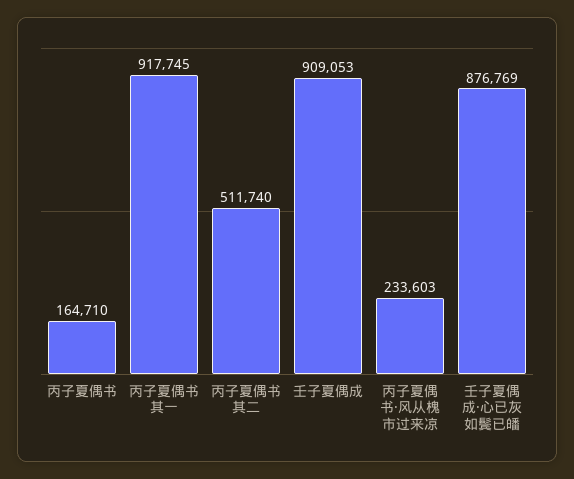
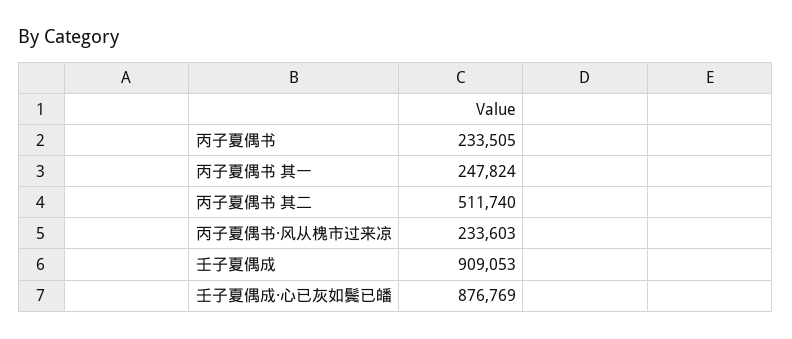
  {
-   "丙子夏偶书": 164710,
+   "丙子夏偶书": 233505,
-   "丙子夏偶书 其一": 917745,
+   "丙子夏偶书 其一": 247824,
    "丙子夏偶书 其二": 511740,
    "壬子夏偶成": 909053,
    "丙子夏偶书·风从槐市过来凉": 233603,
    "壬子夏偶成·心已灰如鬓已皤": 876769
  }

